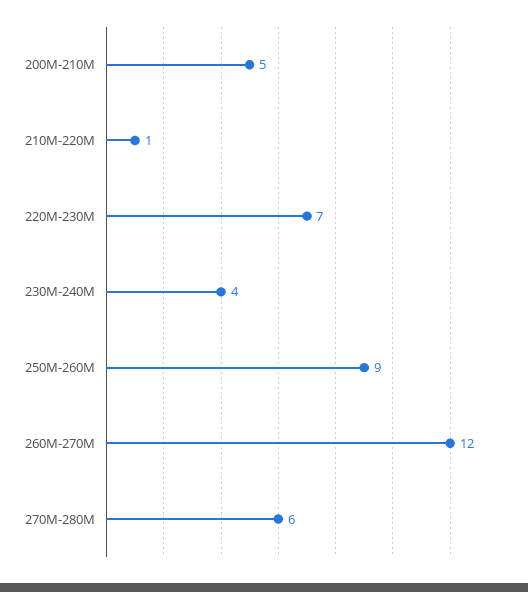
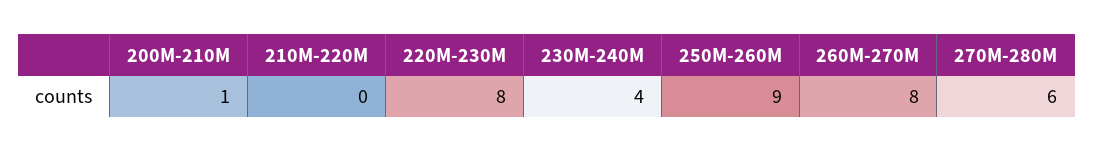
  {
-   "200M-210M": 5,
+   "200M-210M": 1,
-   "210M-220M": 1,
+   "210M-220M": 0,
-   "220M-230M": 7,
+   "220M-230M": 8,
    "230M-240M": 4,
    "250M-260M": 9,
-   "260M-270M": 12,
+   "260M-270M": 8,
    "270M-280M": 6
  }

